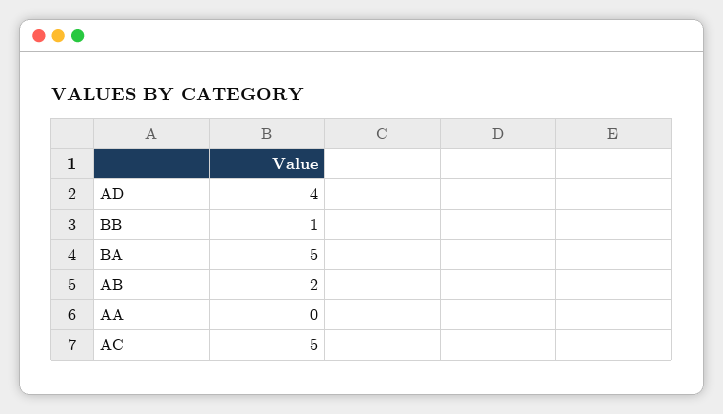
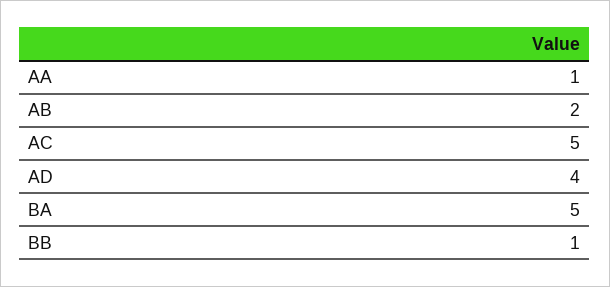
  {
    "AD": 4,
    "BB": 1,
    "BA": 5,
    "AB": 2,
-   "AA": 0,
+   "AA": 1,
    "AC": 5
  }

